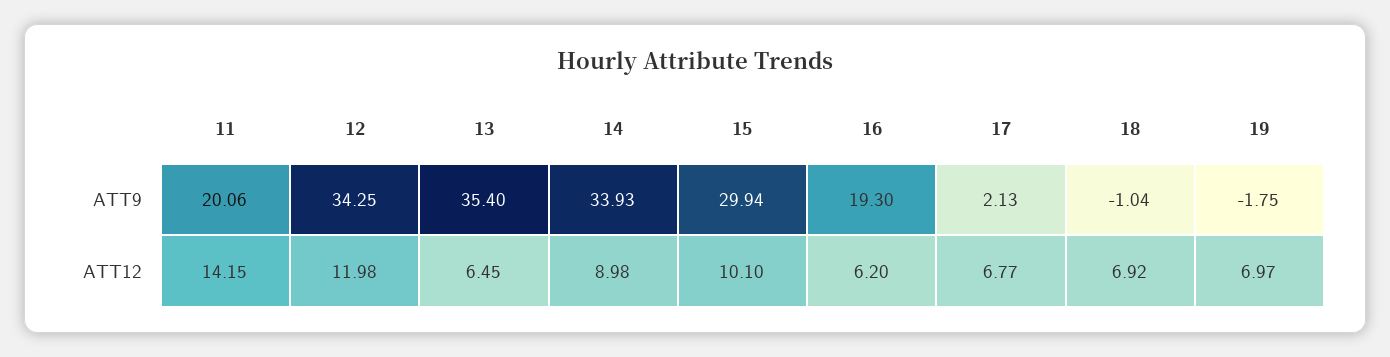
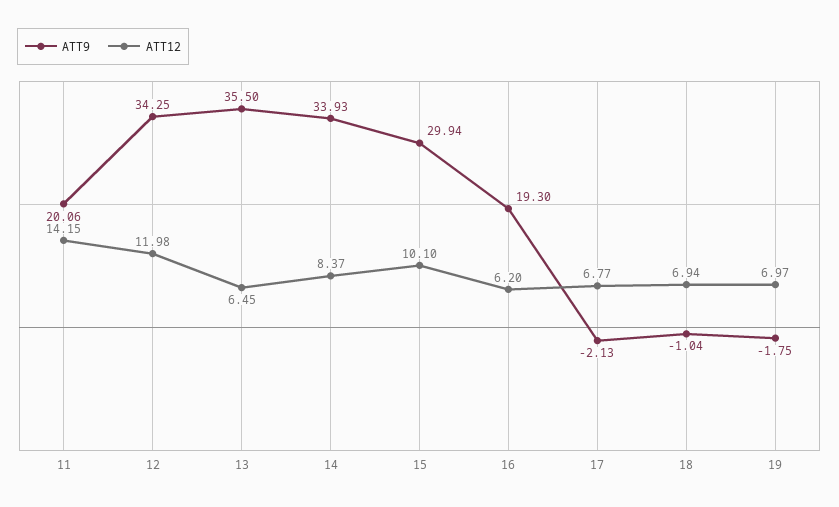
  {
    "ATT9": {
      "11": 20.06,
      "12": 34.25,
-     "13": 35.4,
+     "13": 35.5,
      "14": 33.93,
      "15": 29.94,
      "16": 19.3,
-     "17": 2.13,
+     "17": -2.13,
      "18": -1.04,
      "19": -1.75
    },
    "ATT12": {
      "11": 14.15,
      "12": 11.98,
      "13": 6.45,
-     "14": 8.98,
+     "14": 8.37,
      "15": 10.1,
      "16": 6.2,
      "17": 6.77,
-     "18": 6.92,
+     "18": 6.94,
      "19": 6.97
    }
  }

